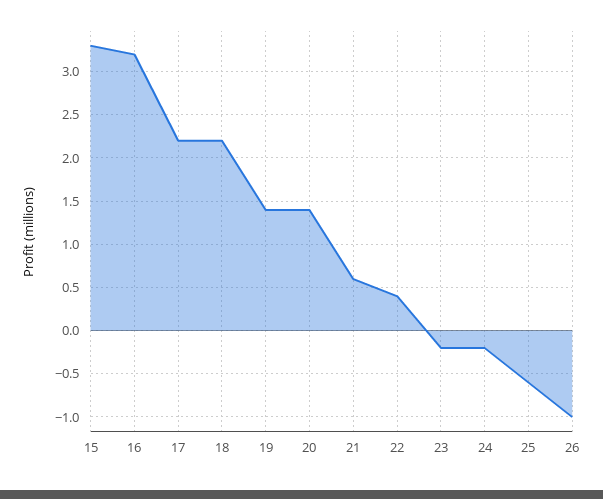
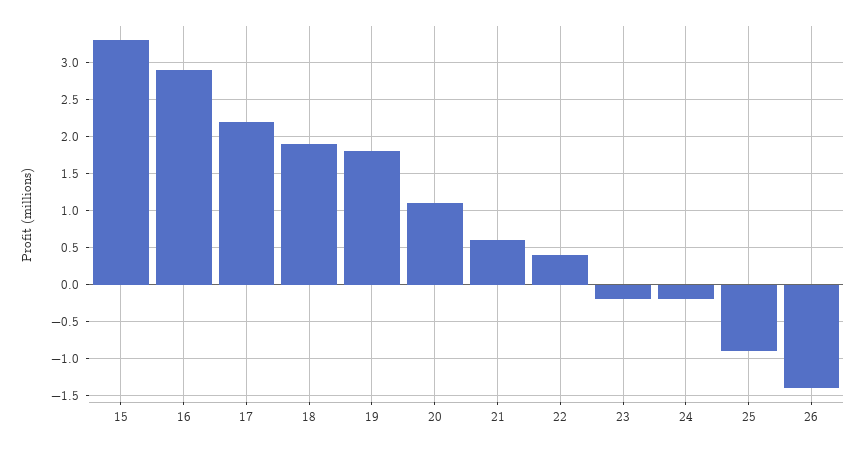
  {
    "15": 3.3,
-   "16": 3.2,
+   "16": 2.9,
    "17": 2.2,
-   "18": 2.2,
+   "18": 1.9,
-   "19": 1.4,
+   "19": 1.8,
-   "20": 1.4,
+   "20": 1.1,
    "21": 0.6,
    "22": 0.4,
    "23": -0.2,
    "24": -0.2,
-   "25": -0.6,
+   "25": -0.9,
-   "26": -1
+   "26": -1.4
  }

